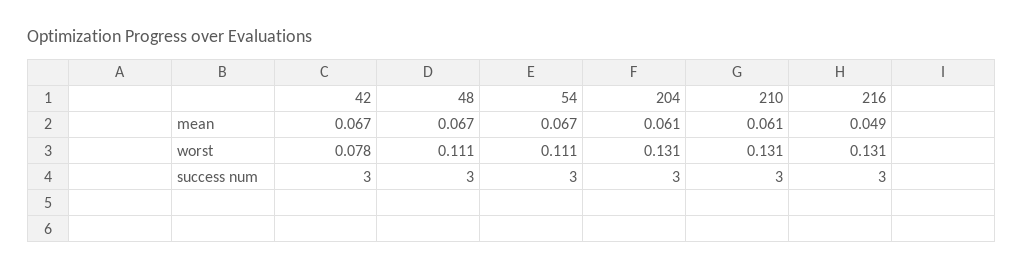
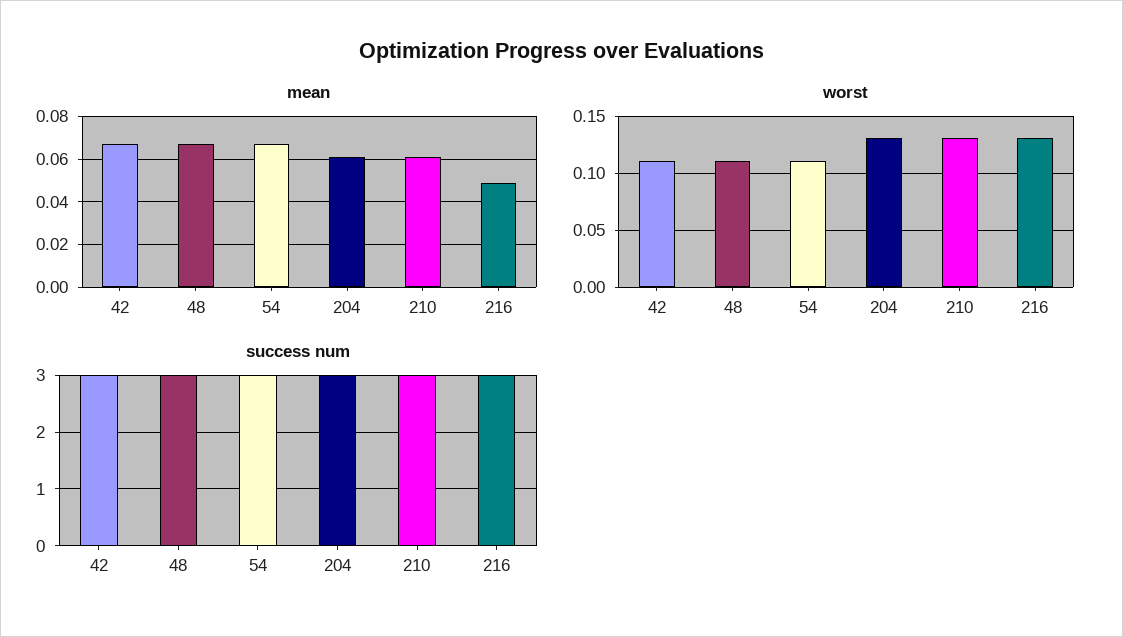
  {
    "mean": {
      "42": 0.067,
      "48": 0.067,
      "54": 0.067,
      "204": 0.061,
      "210": 0.061,
      "216": 0.049
    },
    "worst": {
-     "42": 0.078,
+     "42": 0.11,
      "48": 0.111,
      "54": 0.111,
      "204": 0.131,
      "210": 0.131,
      "216": 0.131
    },
    "success num": {
      "42": 3,
      "48": 3,
      "54": 3,
      "204": 3,
      "210": 3,
      "216": 3
    }
  }

